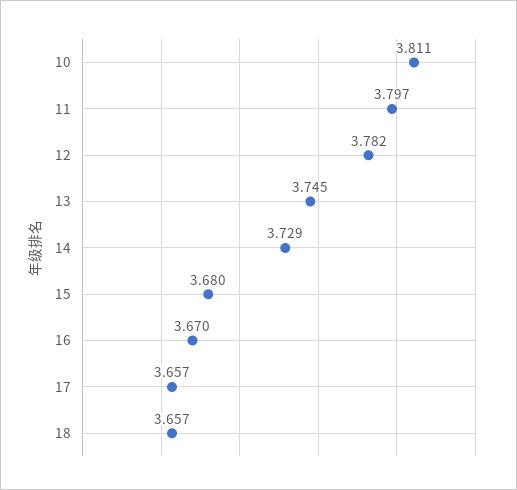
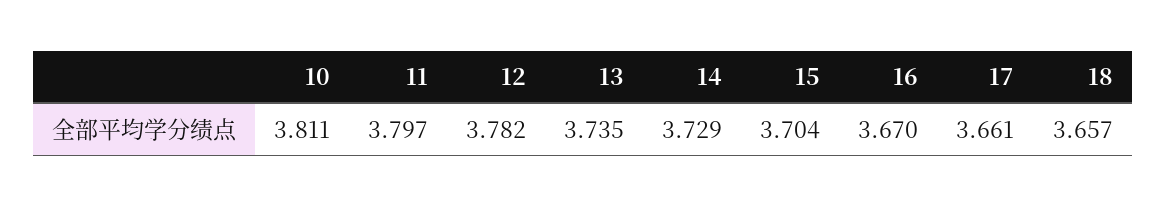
  {
    "10": 3.811,
    "11": 3.797,
    "12": 3.782,
-   "13": 3.745,
+   "13": 3.735,
    "14": 3.729,
-   "15": 3.68,
+   "15": 3.704,
    "16": 3.67,
-   "17": 3.657,
+   "17": 3.661,
    "18": 3.657
  }

